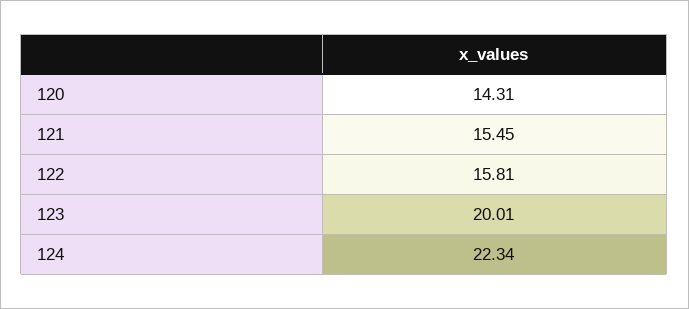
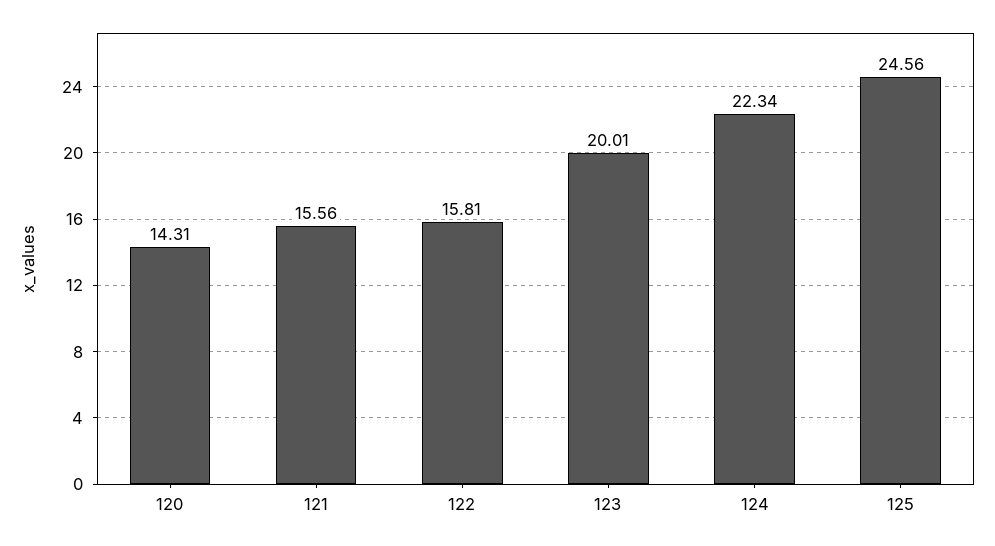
  {
    "120": 14.31,
-   "121": 15.45,
+   "121": 15.56,
    "122": 15.81,
    "123": 20.01,
-   "124": 22.34
+   "124": 22.34,
+   "125": 24.56
  }

